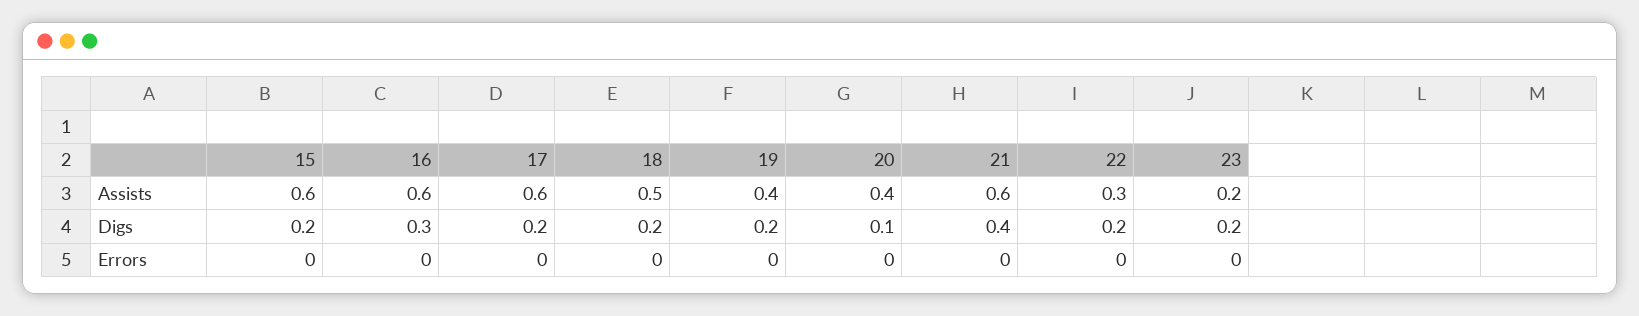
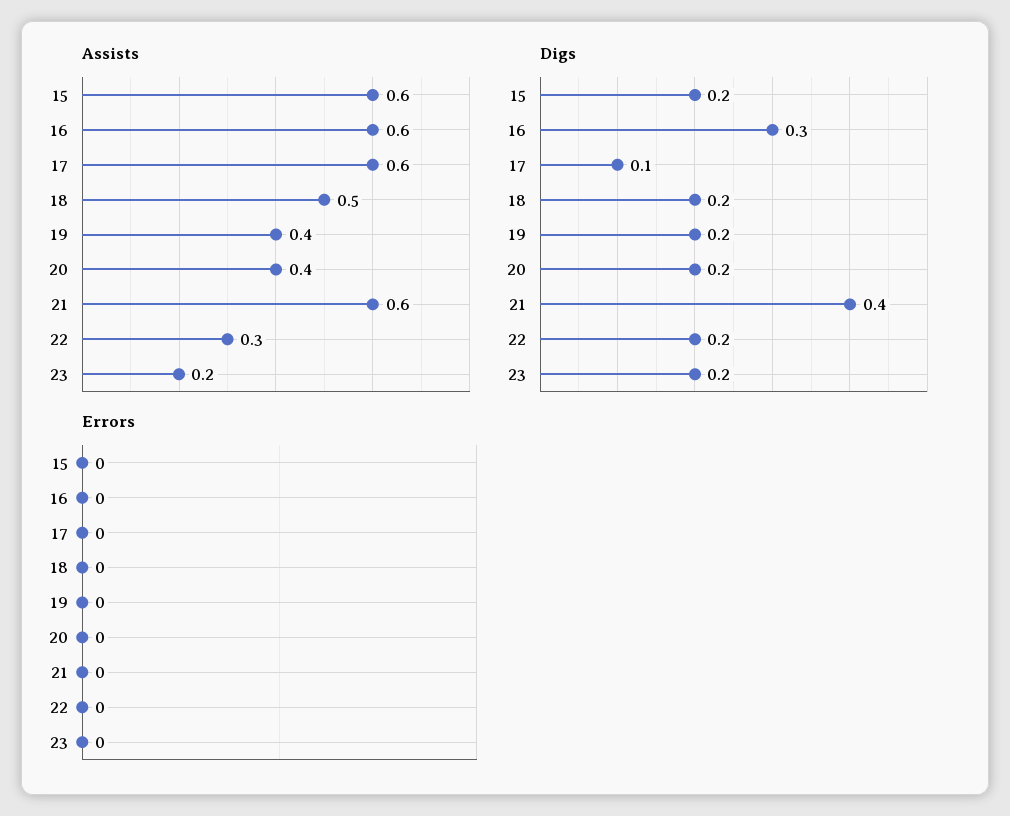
  {
    "Assists": {
      "15": 0.6,
      "16": 0.6,
      "17": 0.6,
      "18": 0.5,
      "19": 0.4,
      "20": 0.4,
      "21": 0.6,
      "22": 0.3,
      "23": 0.2
    },
    "Digs": {
      "15": 0.2,
      "16": 0.3,
-     "17": 0.2,
+     "17": 0.1,
      "18": 0.2,
      "19": 0.2,
-     "20": 0.1,
+     "20": 0.2,
      "21": 0.4,
      "22": 0.2,
      "23": 0.2
    },
    "Errors": {
      "15": 0,
      "16": 0,
      "17": 0,
      "18": 0,
      "19": 0,
      "20": 0,
      "21": 0,
      "22": 0,
      "23": 0
    }
  }

